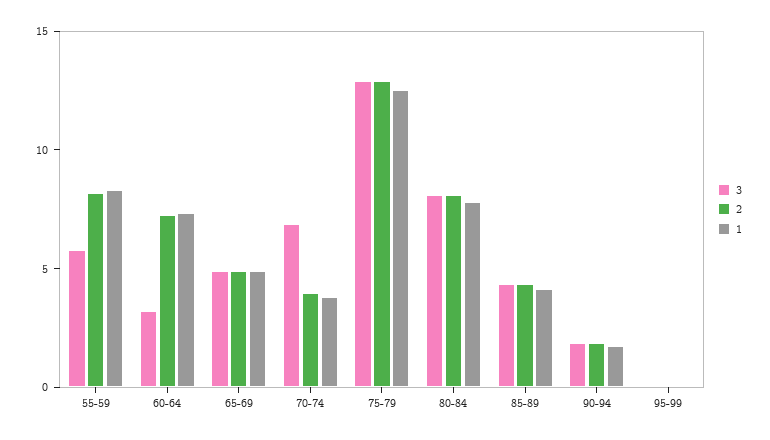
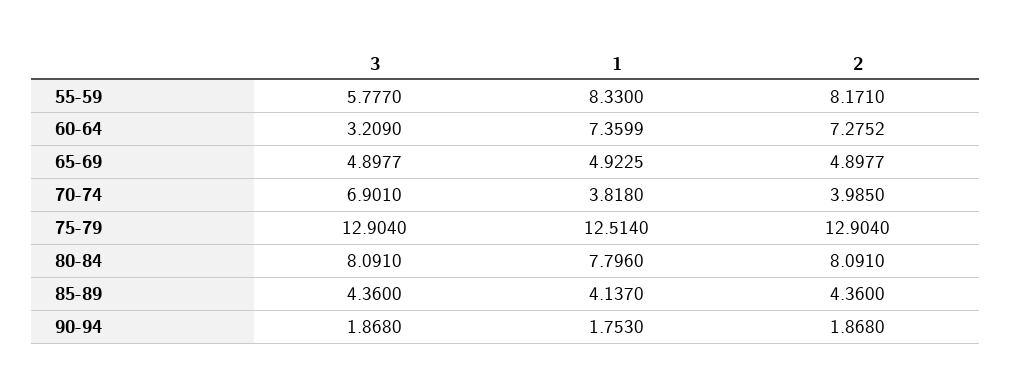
  {
    "3": {
      "55-59": 5.777,
      "60-64": 3.209,
      "65-69": 4.8977,
      "70-74": 6.901,
      "75-79": 12.904,
      "80-84": 8.091,
      "85-89": 4.36,
-     "90-94": 1.868,
+     "90-94": 1.868
-     "95-99": 0
    },
    "2": {
      "55-59": 8.171,
      "60-64": 7.2752,
      "65-69": 4.8977,
      "70-74": 3.985,
      "75-79": 12.904,
      "80-84": 8.091,
      "85-89": 4.36,
-     "90-94": 1.868,
+     "90-94": 1.868
-     "95-99": 0
    },
    "1": {
      "55-59": 8.33,
      "60-64": 7.3599,
      "65-69": 4.9225,
      "70-74": 3.818,
      "75-79": 12.514,
      "80-84": 7.796,
      "85-89": 4.137,
-     "90-94": 1.753,
+     "90-94": 1.753
-     "95-99": 0
    }
  }

